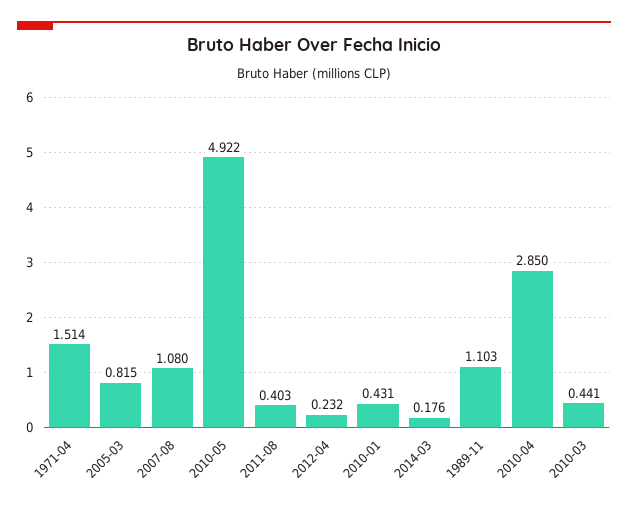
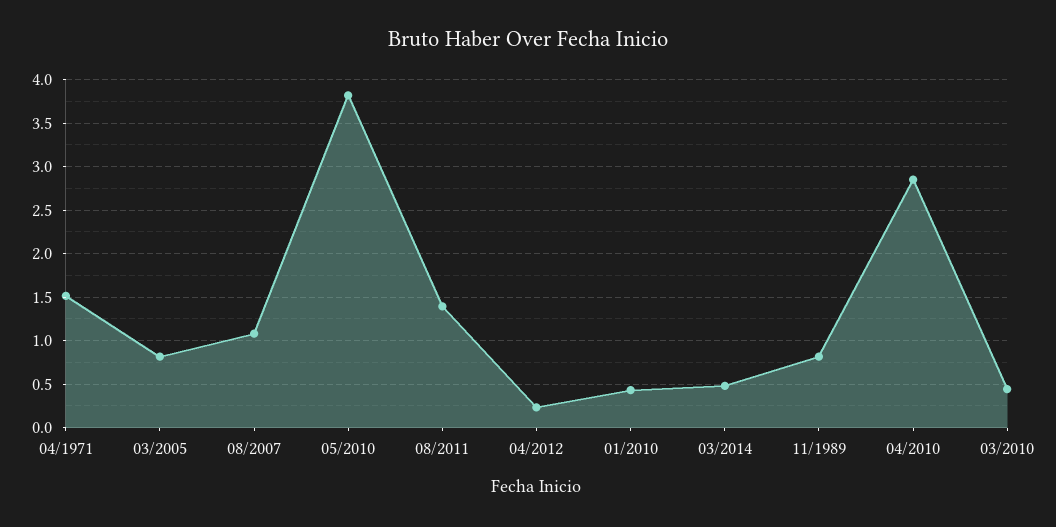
  {
    "1971-04": 1.514,
    "2005-03": 0.815,
    "2007-08": 1.08,
-   "2010-05": 4.922,
+   "2010-05": 3.8,
-   "2011-08": 0.403,
+   "2011-08": 1.4,
    "2012-04": 0.232,
    "2010-01": 0.431,
-   "2014-03": 0.176,
+   "2014-03": 0.5,
-   "1989-11": 1.103,
+   "1989-11": 0.8,
    "2010-04": 2.85,
    "2010-03": 0.441
  }

